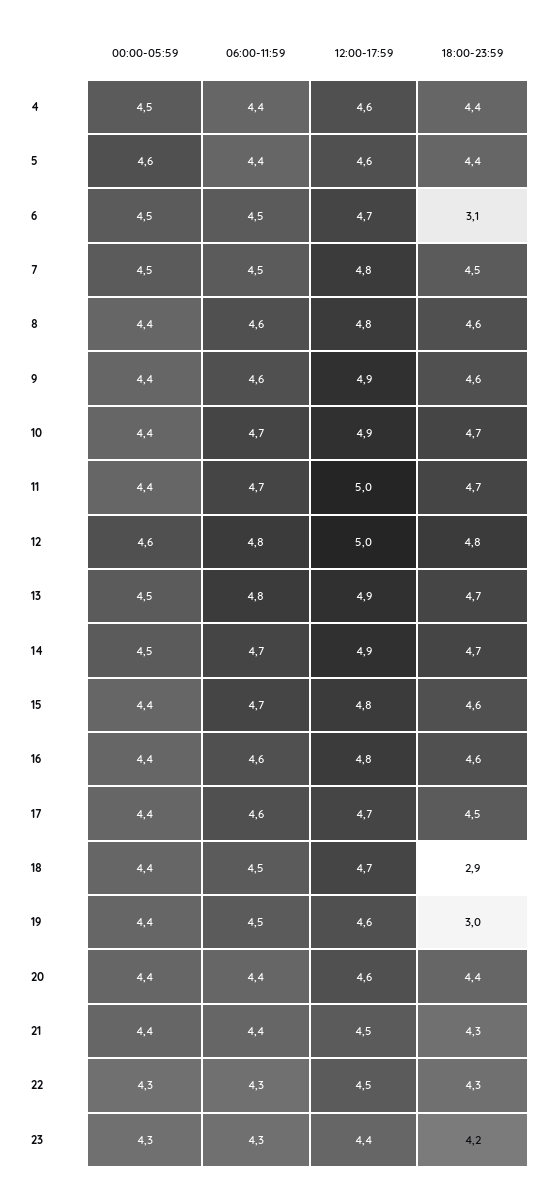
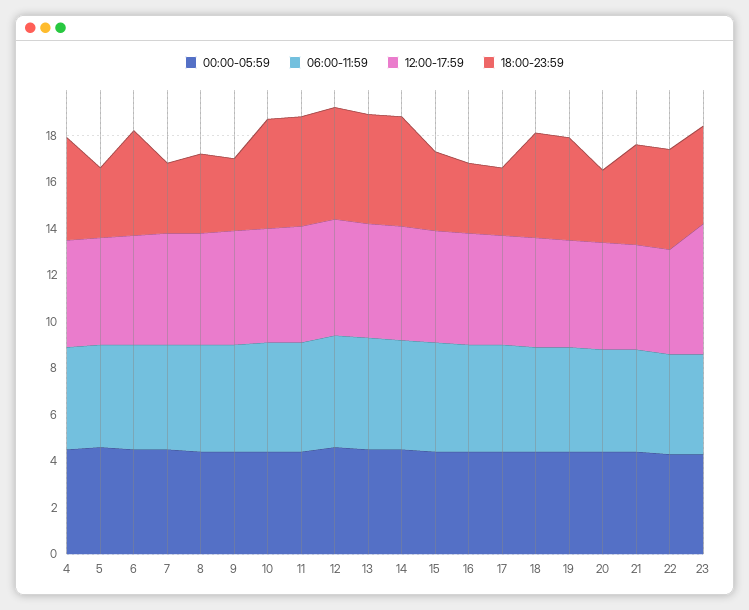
  {
    "00:00-05:59": {
      "4": 4.5,
      "5": 4.6,
      "6": 4.5,
      "7": 4.5,
      "8": 4.4,
      "9": 4.4,
      "10": 4.4,
      "11": 4.4,
      "12": 4.6,
      "13": 4.5,
      "14": 4.5,
      "15": 4.4,
      "16": 4.4,
      "17": 4.4,
      "18": 4.4,
      "19": 4.4,
      "20": 4.4,
      "21": 4.4,
      "22": 4.3,
      "23": 4.3
    },
    "06:00-11:59": {
      "4": 4.4,
      "5": 4.4,
      "6": 4.5,
      "7": 4.5,
      "8": 4.6,
      "9": 4.6,
      "10": 4.7,
      "11": 4.7,
      "12": 4.8,
      "13": 4.8,
      "14": 4.7,
      "15": 4.7,
      "16": 4.6,
      "17": 4.6,
      "18": 4.5,
      "19": 4.5,
      "20": 4.4,
      "21": 4.4,
      "22": 4.3,
      "23": 4.3
    },
    "12:00-17:59": {
      "4": 4.6,
      "5": 4.6,
      "6": 4.7,
      "7": 4.8,
      "8": 4.8,
      "9": 4.9,
      "10": 4.9,
      "11": 5,
      "12": 5,
      "13": 4.9,
      "14": 4.9,
      "15": 4.8,
      "16": 4.8,
      "17": 4.7,
      "18": 4.7,
      "19": 4.6,
      "20": 4.6,
      "21": 4.5,
      "22": 4.5,
-     "23": 4.4
+     "23": 5.5
    },
    "18:00-23:59": {
      "4": 4.4,
-     "5": 4.4,
+     "5": 3,
-     "6": 3.1,
+     "6": 4.5,
-     "7": 4.5,
+     "7": 3,
-     "8": 4.6,
+     "8": 3.5,
-     "9": 4.6,
+     "9": 3,
      "10": 4.7,
      "11": 4.7,
      "12": 4.8,
      "13": 4.7,
      "14": 4.7,
-     "15": 4.6,
+     "15": 3.5,
-     "16": 4.6,
+     "16": 3,
-     "17": 4.5,
+     "17": 3,
-     "18": 2.9,
+     "18": 4.5,
-     "19": 3,
+     "19": 4.5,
-     "20": 4.4,
+     "20": 3,
      "21": 4.3,
      "22": 4.3,
      "23": 4.2
    }
  }

